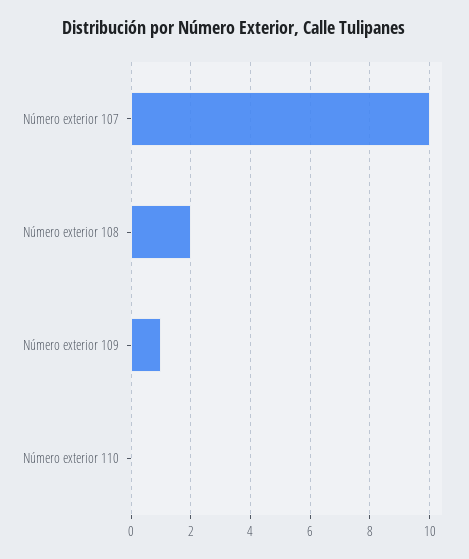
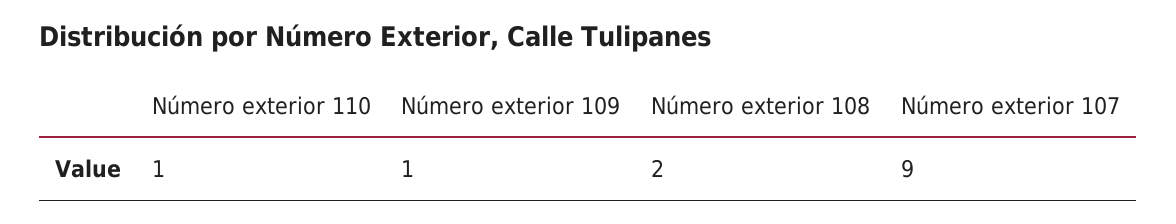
  {
-   "Número exterior 107": 10,
+   "Número exterior 107": 9,
    "Número exterior 108": 2,
    "Número exterior 109": 1,
-   "Número exterior 110": 0
+   "Número exterior 110": 1
  }

